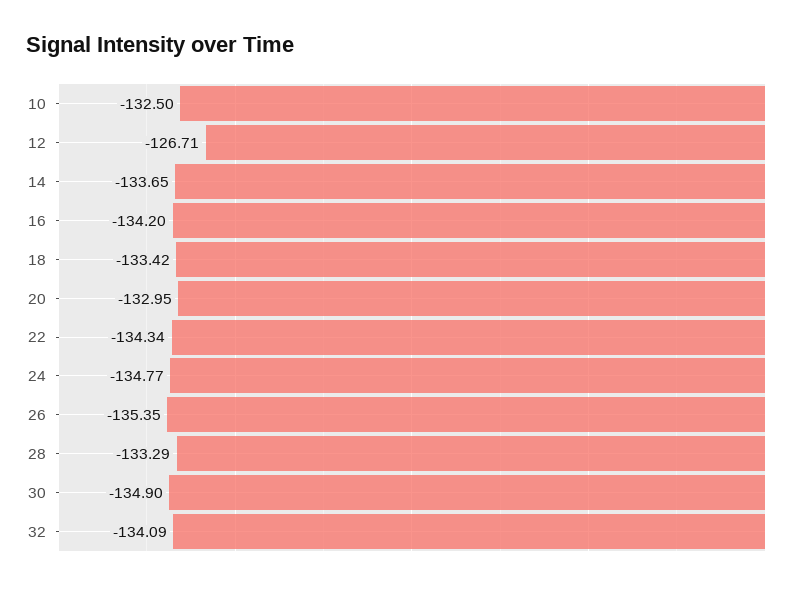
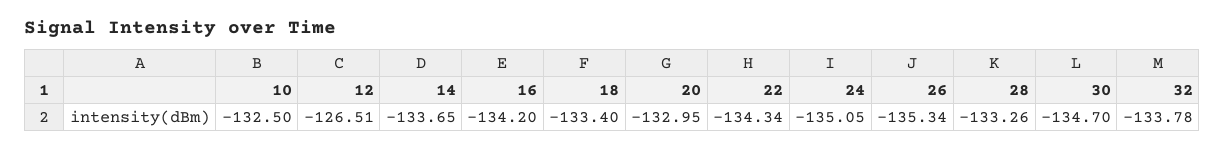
  {
    "10": -132.5,
-   "12": -126.71,
+   "12": -126.51,
    "14": -133.65,
    "16": -134.2,
-   "18": -133.42,
+   "18": -133.4,
    "20": -132.95,
    "22": -134.34,
-   "24": -134.77,
+   "24": -135.05,
-   "26": -135.35,
+   "26": -135.34,
-   "28": -133.29,
+   "28": -133.26,
-   "30": -134.9,
+   "30": -134.7,
-   "32": -134.09
+   "32": -133.78
  }

